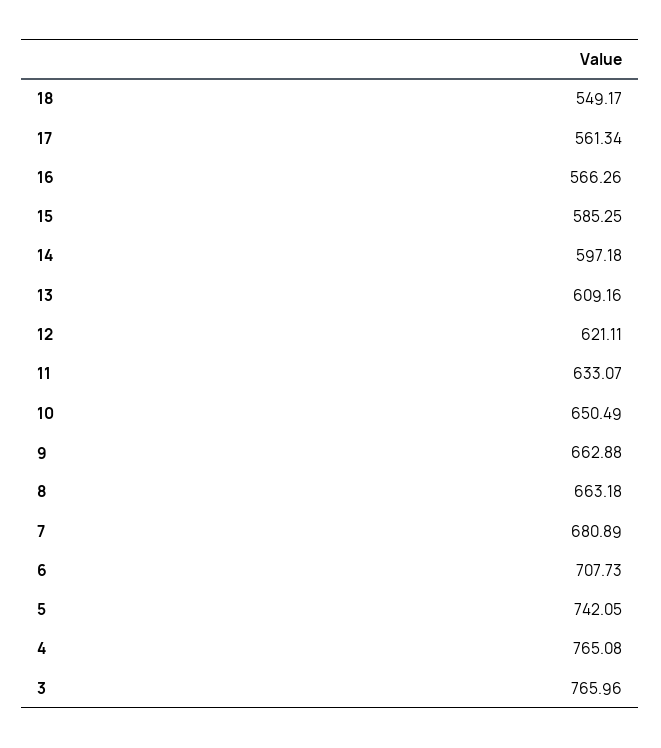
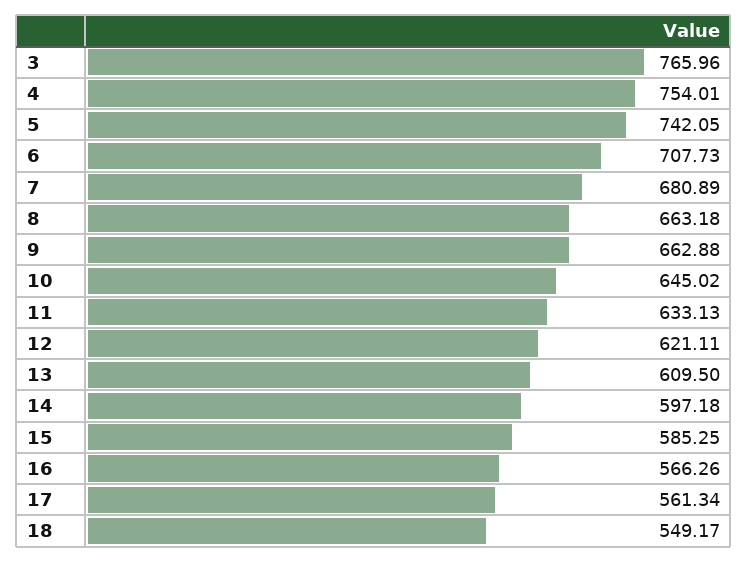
  {
    "18": 549.17,
    "17": 561.34,
    "16": 566.26,
    "15": 585.25,
    "14": 597.18,
-   "13": 609.16,
+   "13": 609.5,
    "12": 621.11,
-   "11": 633.07,
+   "11": 633.13,
-   "10": 650.49,
+   "10": 645.02,
    "9": 662.88,
    "8": 663.18,
    "7": 680.89,
    "6": 707.73,
    "5": 742.05,
-   "4": 765.08,
+   "4": 754.01,
    "3": 765.96
  }

